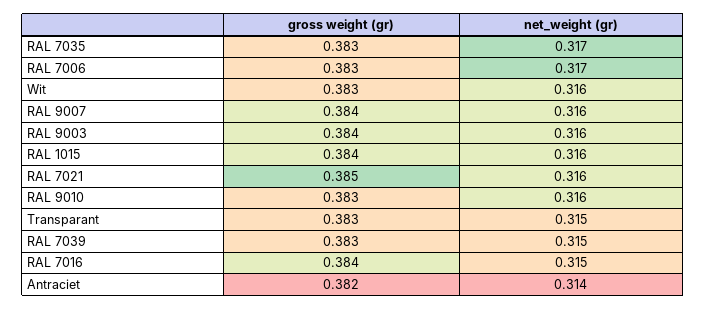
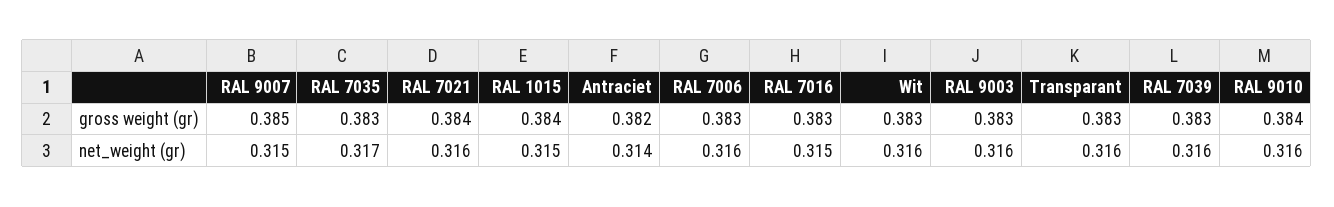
  {
    "gross weight (gr)": {
      "RAL 7035": 0.383,
      "RAL 7006": 0.383,
      "Wit": 0.383,
-     "RAL 9007": 0.384,
+     "RAL 9007": 0.385,
-     "RAL 9003": 0.384,
+     "RAL 9003": 0.383,
      "RAL 1015": 0.384,
-     "RAL 7021": 0.385,
+     "RAL 7021": 0.384,
-     "RAL 9010": 0.383,
+     "RAL 9010": 0.384,
      "Transparant": 0.383,
      "RAL 7039": 0.383,
-     "RAL 7016": 0.384,
+     "RAL 7016": 0.383,
      "Antraciet": 0.382
    },
    "net_weight (gr)": {
      "RAL 7035": 0.317,
-     "RAL 7006": 0.317,
+     "RAL 7006": 0.316,
      "Wit": 0.316,
-     "RAL 9007": 0.316,
+     "RAL 9007": 0.315,
      "RAL 9003": 0.316,
-     "RAL 1015": 0.316,
+     "RAL 1015": 0.315,
      "RAL 7021": 0.316,
      "RAL 9010": 0.316,
-     "Transparant": 0.315,
+     "Transparant": 0.316,
-     "RAL 7039": 0.315,
+     "RAL 7039": 0.316,
      "RAL 7016": 0.315,
      "Antraciet": 0.314
    }
  }

